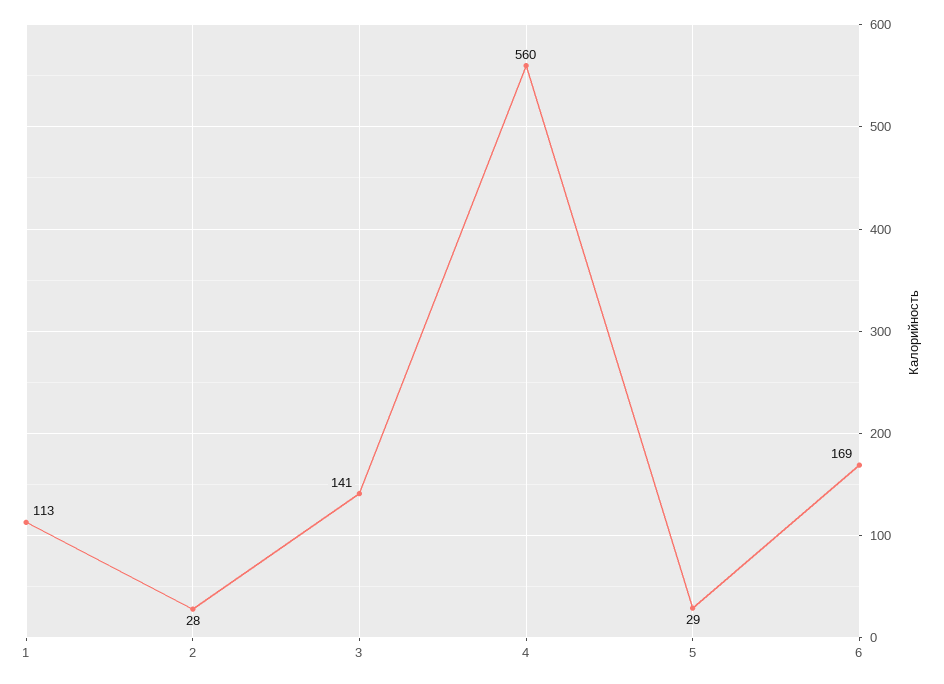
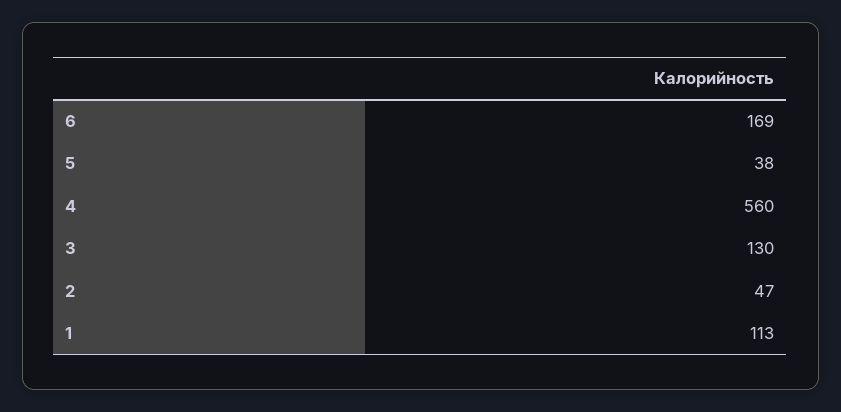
  {
    "1": 113,
-   "2": 28,
+   "2": 47,
-   "3": 141,
+   "3": 130,
    "4": 560,
-   "5": 29,
+   "5": 38,
    "6": 169
  }

